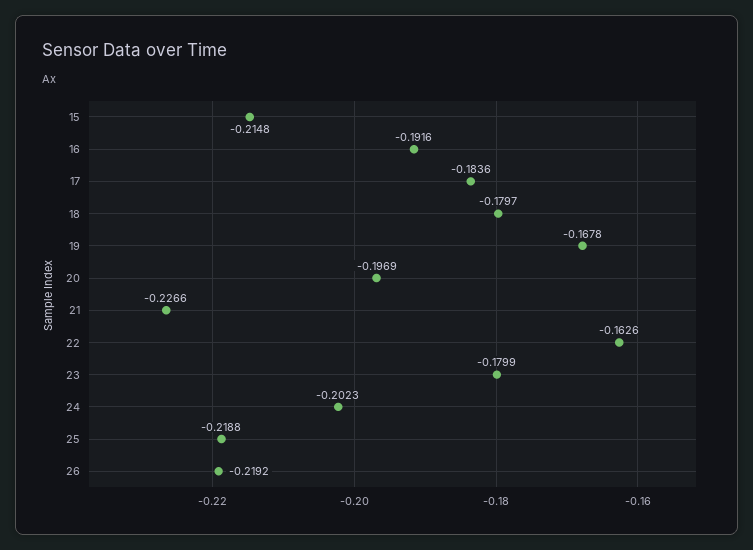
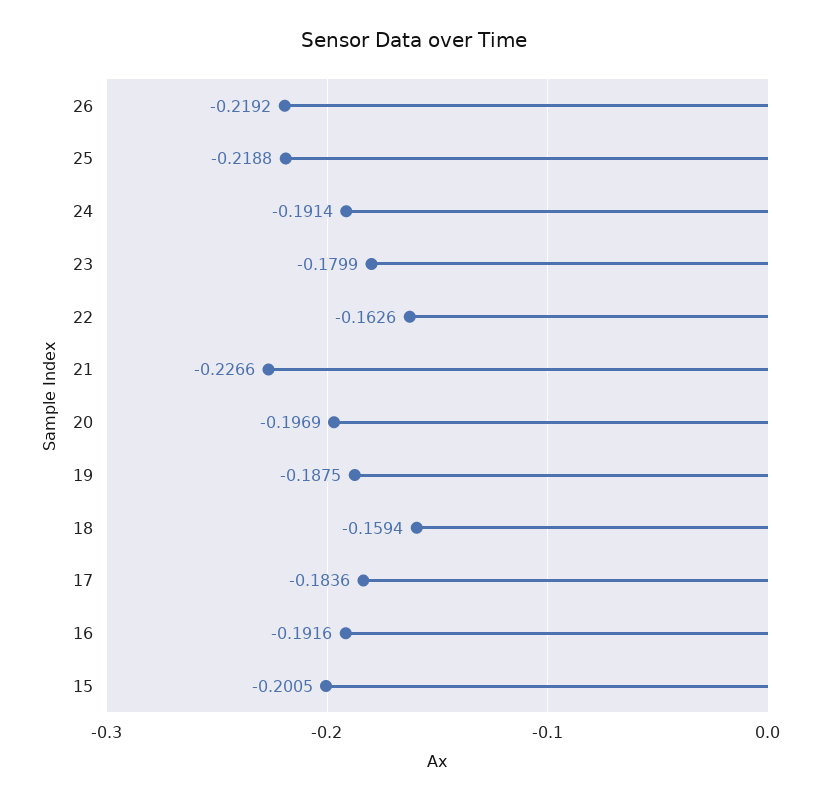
  {
-   "15": -0.2148,
+   "15": -0.2005,
    "16": -0.1916,
    "17": -0.1836,
-   "18": -0.1797,
+   "18": -0.1594,
-   "19": -0.1678,
+   "19": -0.1875,
    "20": -0.1969,
    "21": -0.2266,
    "22": -0.1626,
    "23": -0.1799,
-   "24": -0.2023,
+   "24": -0.1914,
    "25": -0.2188,
    "26": -0.2192
  }

